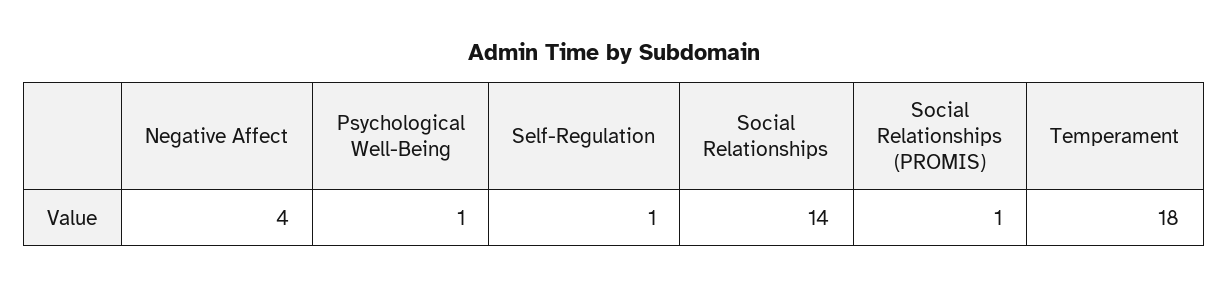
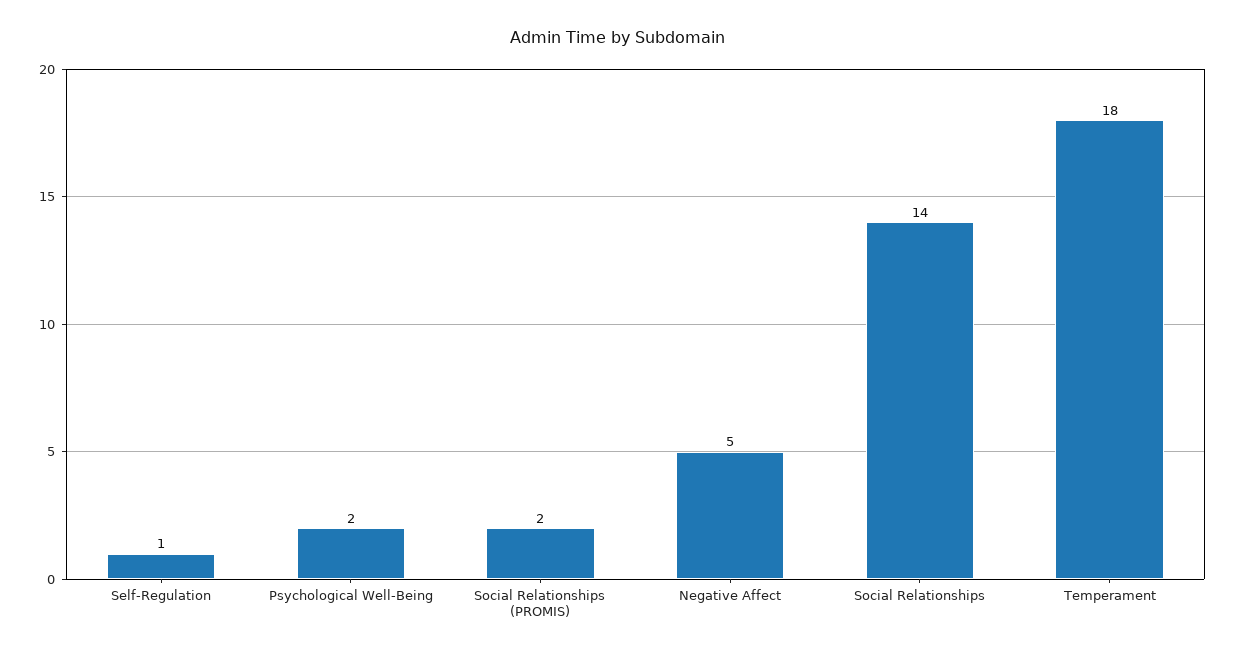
  {
-   "Negative Affect": 4,
+   "Negative Affect": 5,
-   "Psychological Well-Being": 1,
+   "Psychological Well-Being": 2,
    "Self-Regulation": 1,
    "Social Relationships": 14,
-   "Social Relationships (PROMIS)": 1,
+   "Social Relationships (PROMIS)": 2,
    "Temperament": 18
  }

